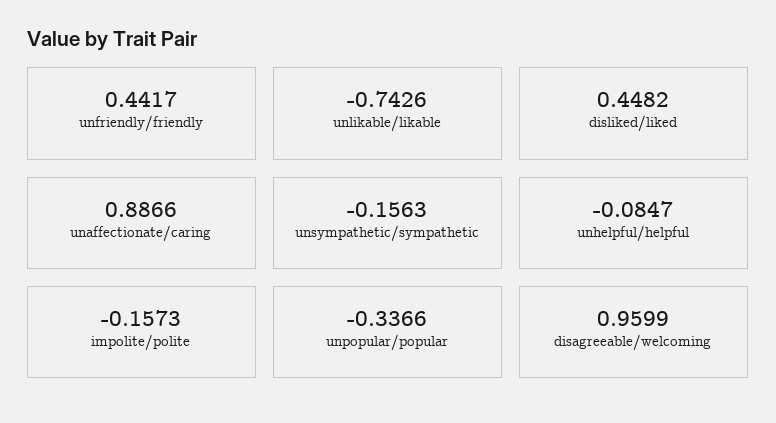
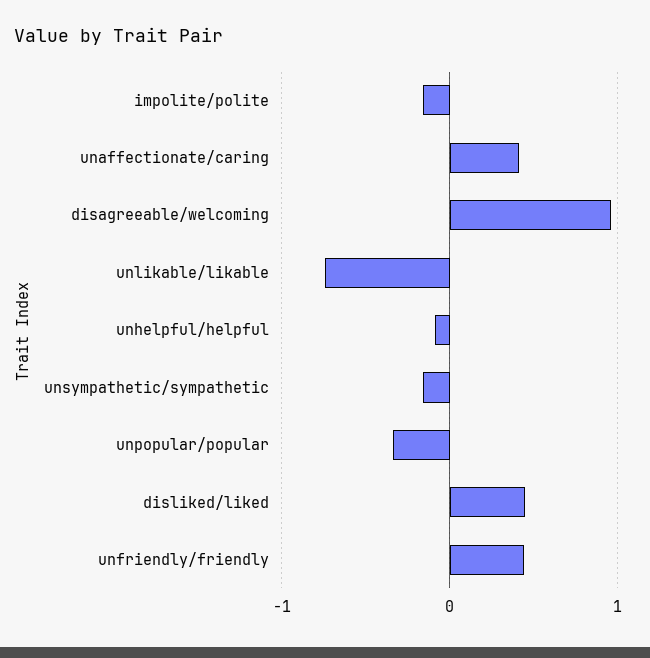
  {
    "unfriendly/friendly": 0.4417,
    "unlikable/likable": -0.7426,
    "disliked/liked": 0.4482,
-   "unaffectionate/caring": 0.8866,
+   "unaffectionate/caring": 0.4,
    "unsympathetic/sympathetic": -0.1563,
    "unhelpful/helpful": -0.0847,
    "impolite/polite": -0.1573,
    "unpopular/popular": -0.3366,
    "disagreeable/welcoming": 0.9599
  }

